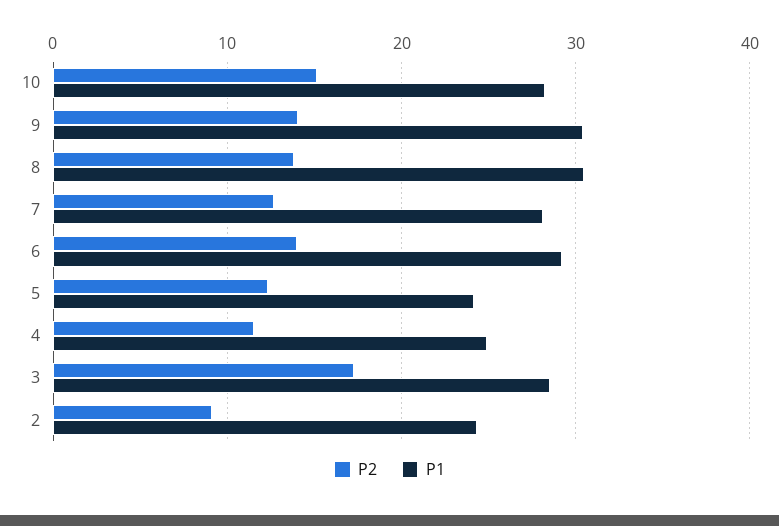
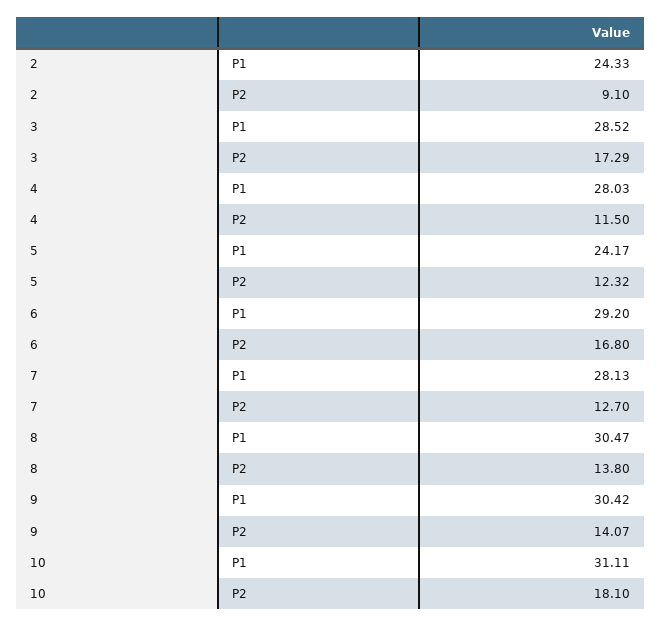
  {
    "P2": {
-     "10": 15,
+     "10": 18.1,
      "9": 14.07,
      "8": 13.8,
      "7": 12.7,
-     "6": 14,
+     "6": 16.8,
      "5": 12.32,
      "4": 11.5,
      "3": 17.29,
      "2": 9.1
    },
    "P1": {
-     "10": 28,
+     "10": 31.11,
      "9": 30.42,
      "8": 30.47,
      "7": 28.13,
      "6": 29.2,
      "5": 24.17,
-     "4": 25,
+     "4": 28.03,
      "3": 28.52,
      "2": 24.33
    }
  }

